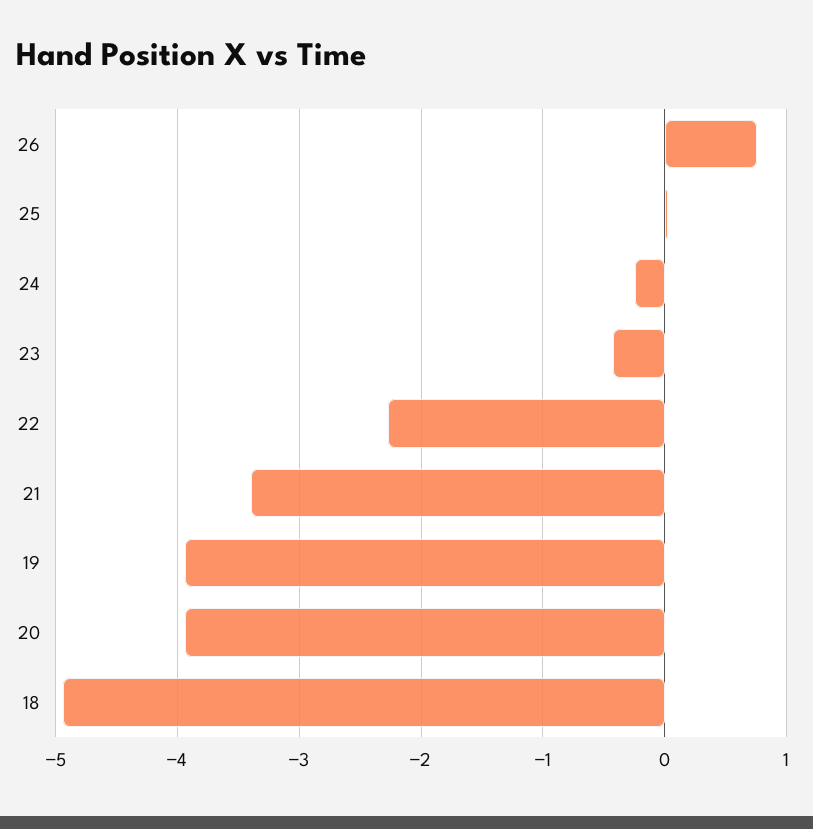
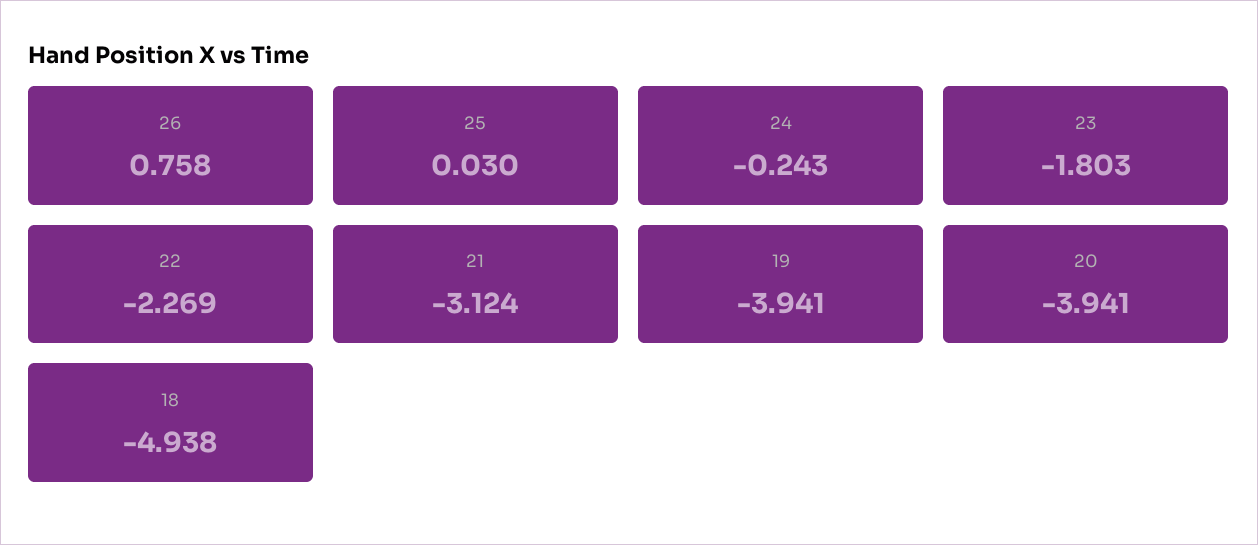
  {
    "26": 0.758,
    "25": 0.03,
    "24": -0.243,
-   "23": -0.4,
+   "23": -1.803,
    "22": -2.269,
-   "21": -3.4,
+   "21": -3.124,
    "19": -3.941,
    "20": -3.941,
    "18": -4.938
  }

